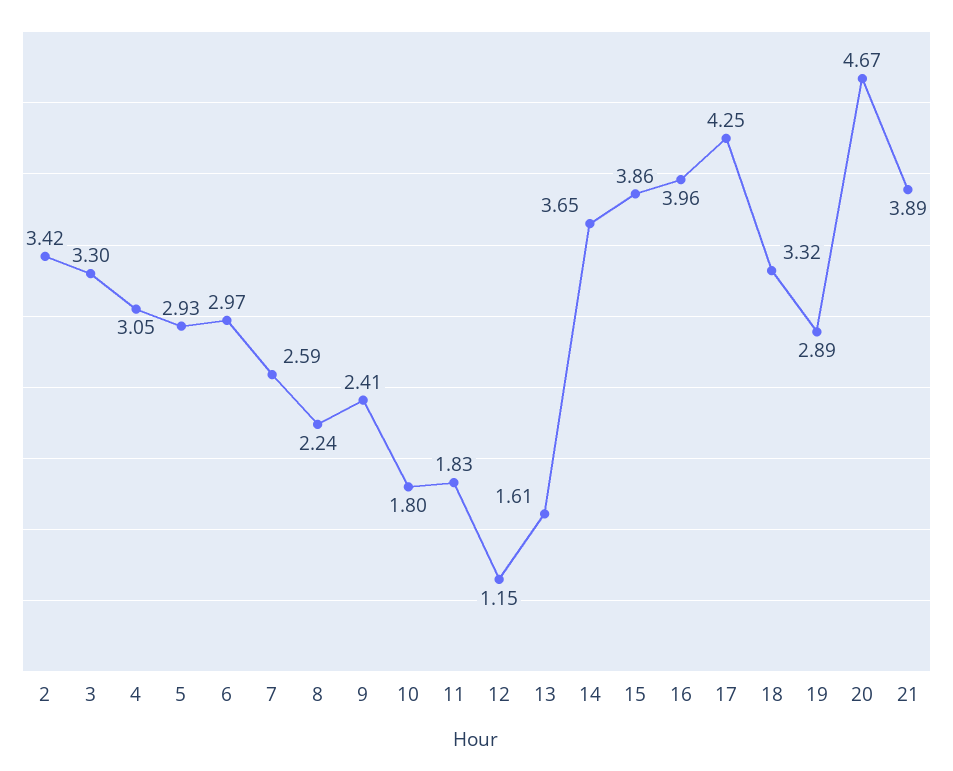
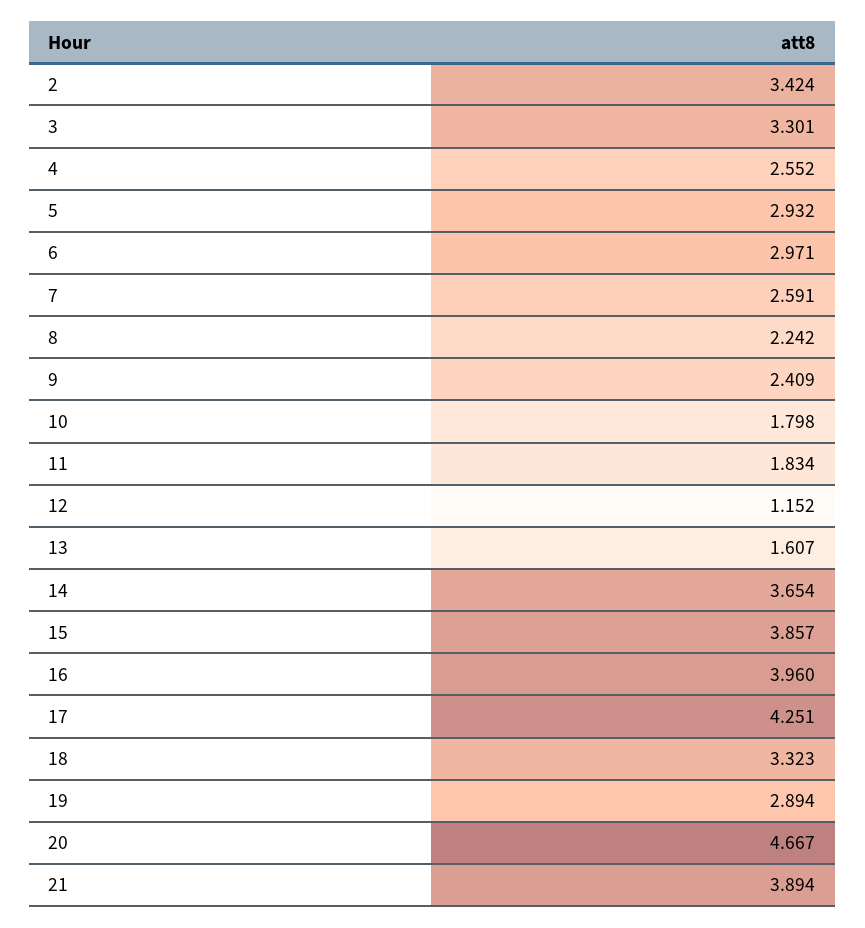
  {
    "2": 3.424,
    "3": 3.301,
-   "4": 3.05,
+   "4": 2.552,
    "5": 2.932,
    "6": 2.971,
    "7": 2.591,
    "8": 2.242,
    "9": 2.409,
    "10": 1.798,
    "11": 1.834,
    "12": 1.152,
    "13": 1.607,
    "14": 3.654,
    "15": 3.857,
    "16": 3.96,
    "17": 4.251,
    "18": 3.323,
    "19": 2.894,
    "20": 4.667,
    "21": 3.894
  }

